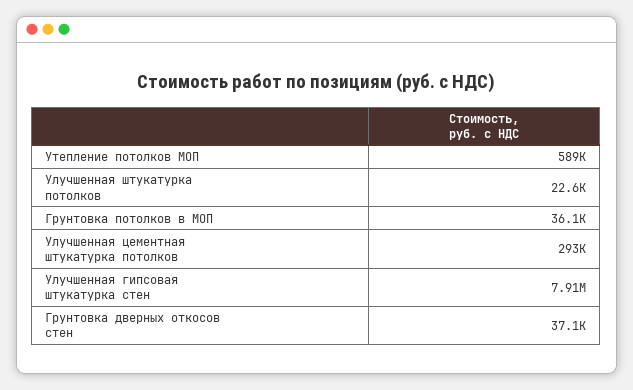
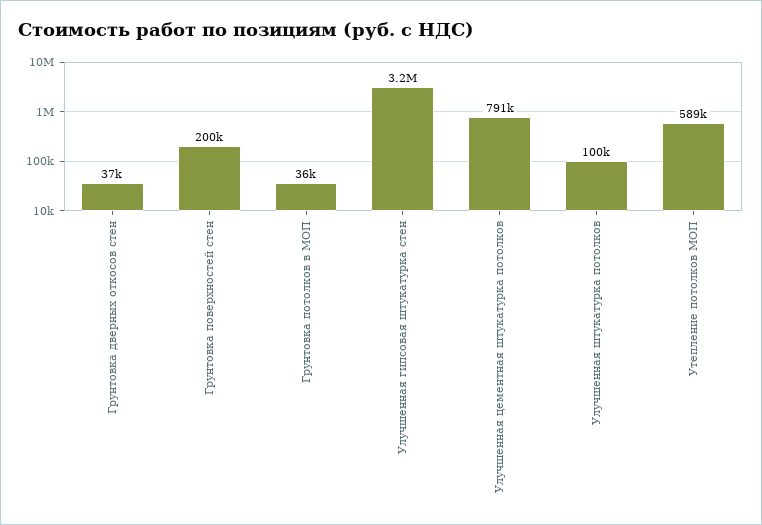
  {
    "Утепление потолков МОП": 589000,
-   "Улучшенная штукатурка потолков": 22600,
+   "Улучшенная штукатурка потолков": 100000,
    "Грунтовка потолков в МОП": 36100,
-   "Улучшенная цементная штукатурка потолков": 293000,
+   "Улучшенная цементная штукатурка потолков": 791000,
-   "Улучшенная гипсовая штукатурка стен": 7910000,
+   "Улучшенная гипсовая штукатурка стен": 3200000,
-   "Грунтовка дверных откосов стен": 37100
+   "Грунтовка дверных откосов стен": 37100,
+   "Грунтовка поверхностей стен": 200000
  }

